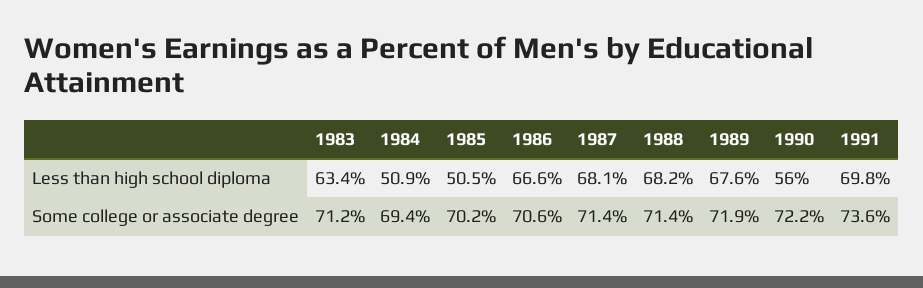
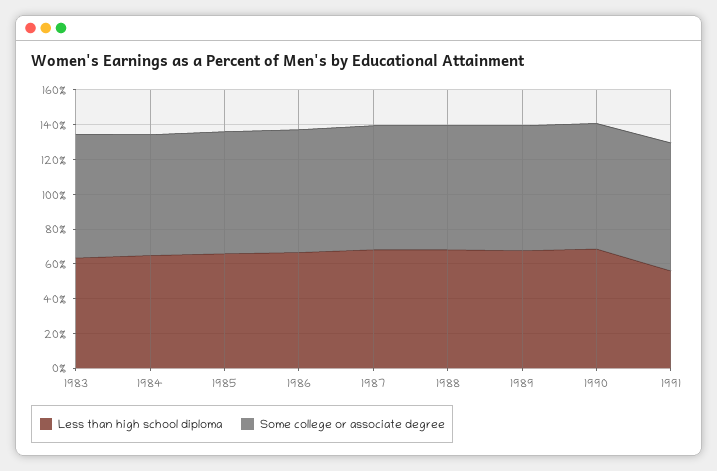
  {
    "Less than high school diploma": {
      "1983": 63.4,
-     "1984": 50.9,
+     "1984": 65,
-     "1985": 50.5,
+     "1985": 65,
      "1986": 66.6,
      "1987": 68.1,
      "1988": 68.2,
      "1989": 67.6,
-     "1990": 56,
+     "1990": 70,
-     "1991": 69.8
+     "1991": 55
    },
    "Some college or associate degree": {
      "1983": 71.2,
      "1984": 69.4,
      "1985": 70.2,
      "1986": 70.6,
      "1987": 71.4,
      "1988": 71.4,
      "1989": 71.9,
      "1990": 72.2,
      "1991": 73.6
    }
  }

